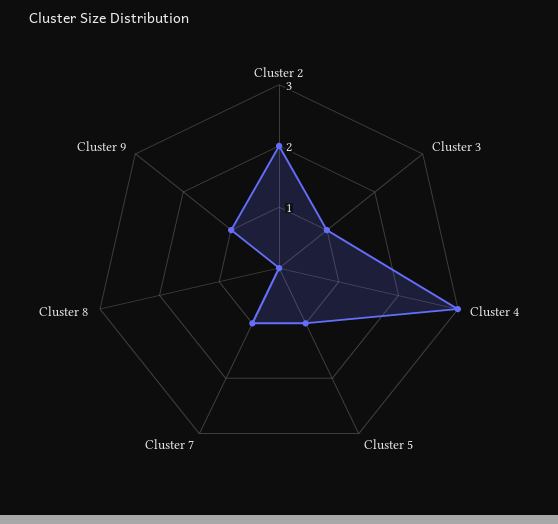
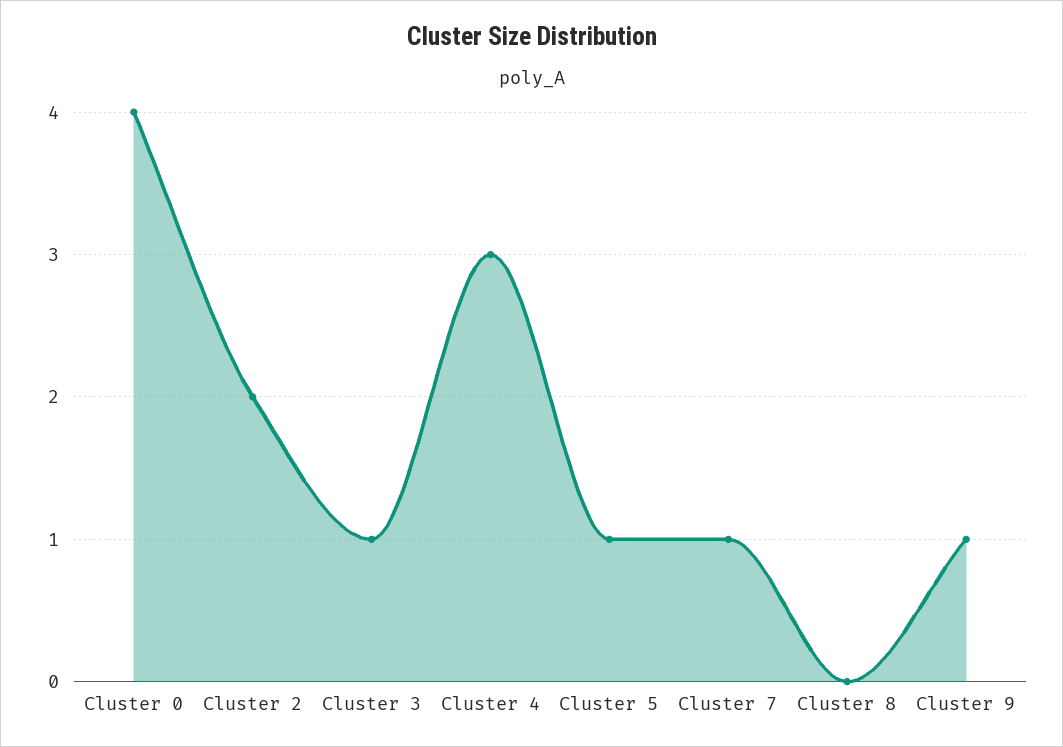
  {
    "Cluster 2": 2,
    "Cluster 3": 1,
    "Cluster 4": 3,
    "Cluster 5": 1,
    "Cluster 7": 1,
    "Cluster 8": 0,
-   "Cluster 9": 1
+   "Cluster 9": 1,
+   "Cluster 0": 4
  }

